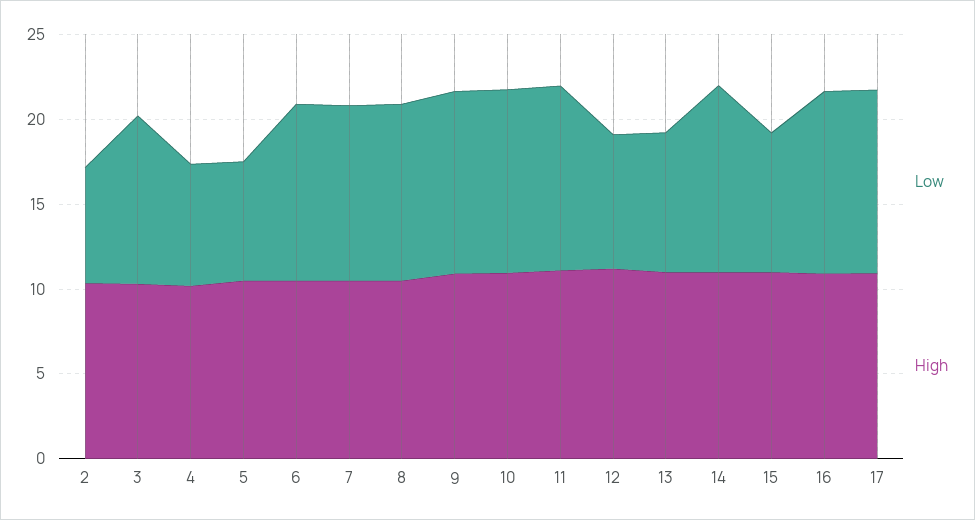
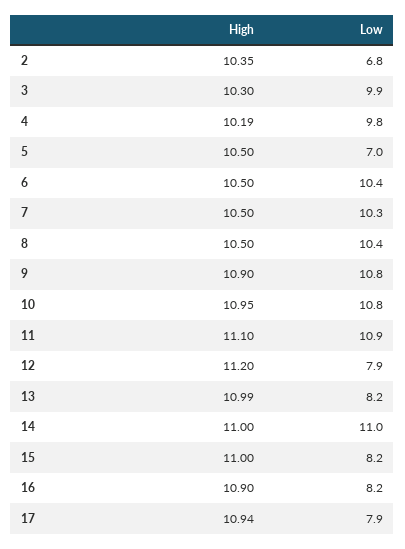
  {
    "Low": {
      "2": 6.8,
      "3": 9.9,
-     "4": 7,
+     "4": 9.8,
      "5": 7,
      "6": 10.4,
      "7": 10.3,
      "8": 10.4,
      "9": 10.8,
      "10": 10.8,
      "11": 10.9,
      "12": 7.9,
      "13": 8.2,
      "14": 11,
      "15": 8.2,
-     "16": 11,
+     "16": 8.2,
-     "17": 11
+     "17": 7.9
    },
    "High": {
      "2": 10.35,
      "3": 10.3,
      "4": 10.19,
      "5": 10.5,
      "6": 10.5,
      "7": 10.5,
      "8": 10.5,
      "9": 10.9,
      "10": 10.95,
      "11": 11.1,
      "12": 11.2,
      "13": 10.99,
      "14": 11,
      "15": 11,
      "16": 10.9,
      "17": 10.94
    }
  }

